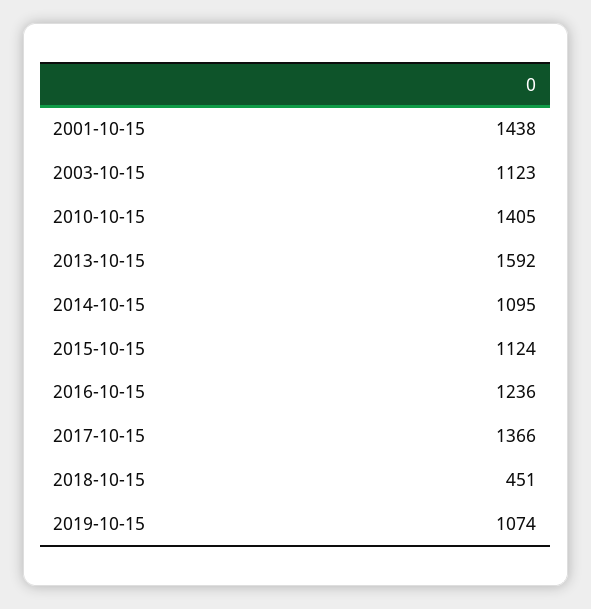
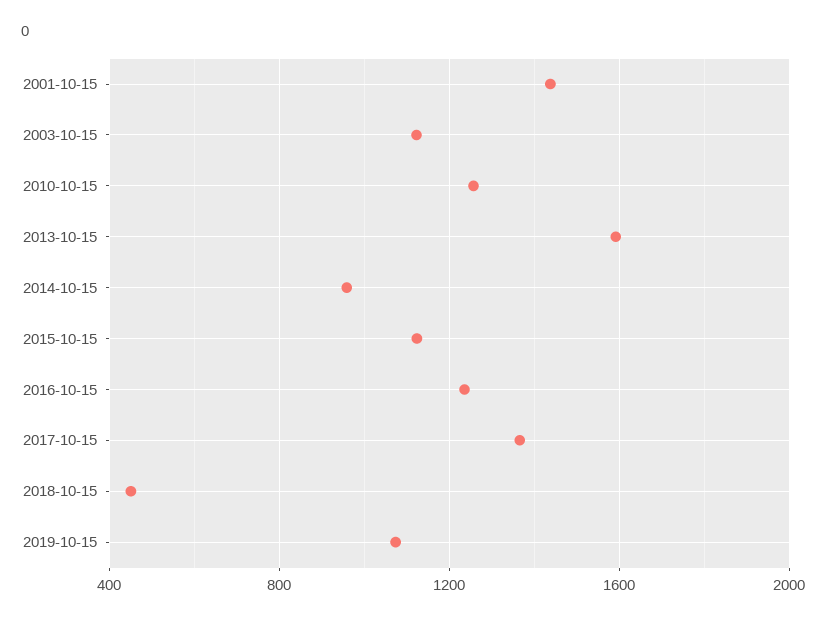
  {
    "2001-10-15": 1438,
    "2003-10-15": 1123,
-   "2010-10-15": 1405,
+   "2010-10-15": 1250,
    "2013-10-15": 1592,
-   "2014-10-15": 1095,
+   "2014-10-15": 950,
    "2015-10-15": 1124,
    "2016-10-15": 1236,
    "2017-10-15": 1366,
    "2018-10-15": 451,
    "2019-10-15": 1074
  }

